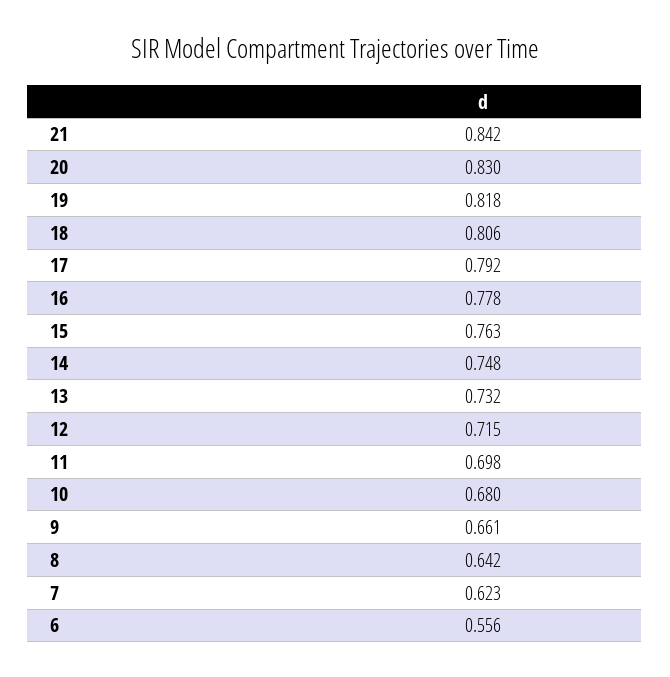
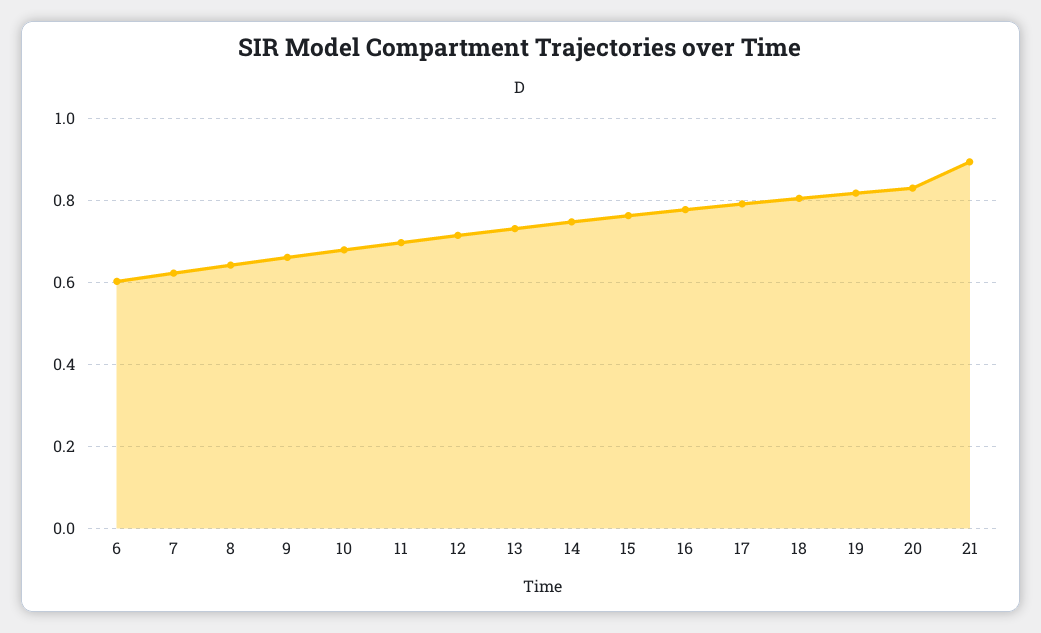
  {
-   "21": 0.842,
+   "21": 0.9,
    "20": 0.83,
    "19": 0.818,
    "18": 0.806,
    "17": 0.792,
    "16": 0.778,
    "15": 0.763,
    "14": 0.748,
    "13": 0.732,
    "12": 0.715,
    "11": 0.698,
    "10": 0.68,
    "9": 0.661,
    "8": 0.642,
    "7": 0.623,
-   "6": 0.556
+   "6": 0.6
  }

